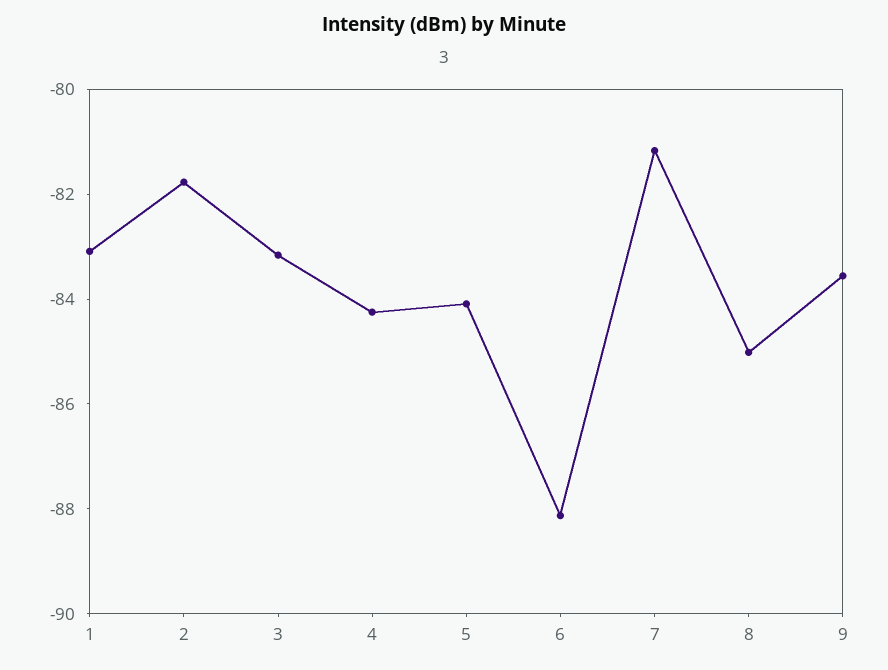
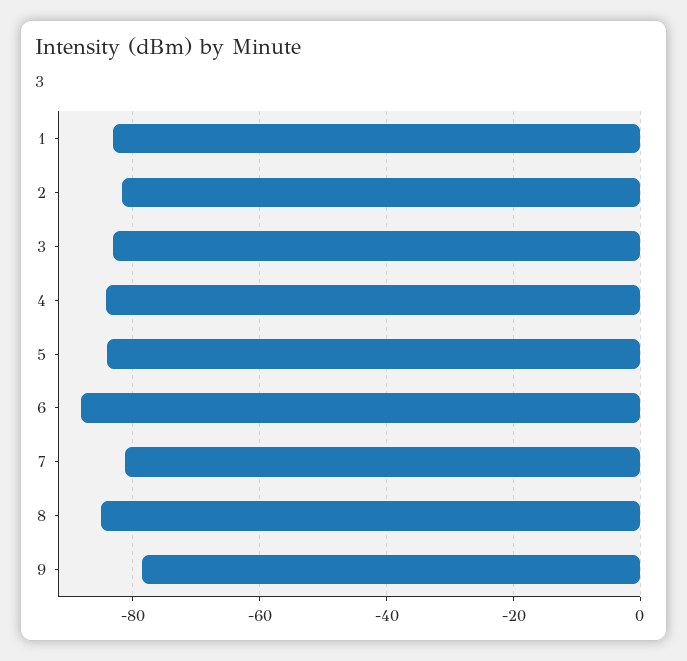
  {
    "1": -83,
    "2": -82,
    "3": -83,
    "4": -84.5,
    "5": -84,
    "6": -88,
    "7": -81,
    "8": -85,
-   "9": -83.5
+   "9": -78
  }

